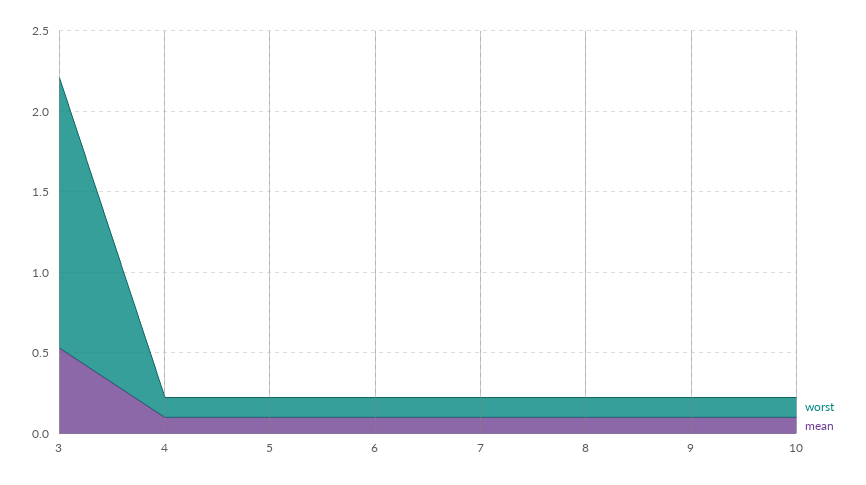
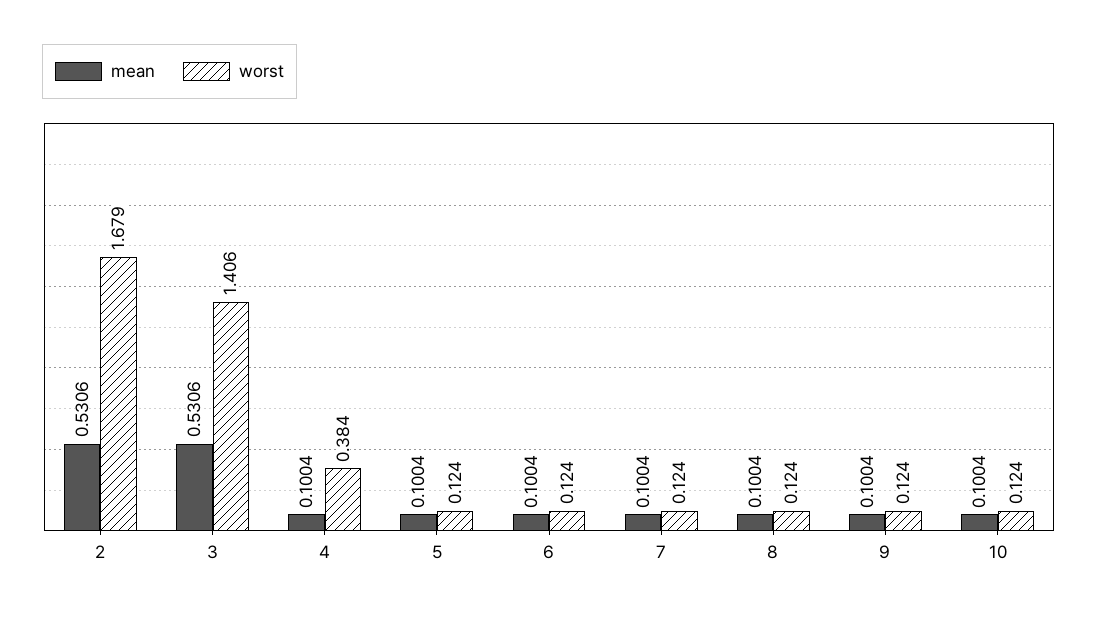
  {
    "worst": {
-     "3": 1.7,
+     "3": 1.406,
-     "4": 0.1,
+     "4": 0.384,
      "5": 0.124,
      "6": 0.124,
      "7": 0.124,
      "8": 0.124,
      "9": 0.124,
-     "10": 0.124
+     "10": 0.124,
+     "2": 1.679
    },
    "mean": {
      "3": 0.5306,
      "4": 0.1004,
      "5": 0.1004,
      "6": 0.1004,
      "7": 0.1004,
      "8": 0.1004,
      "9": 0.1004,
-     "10": 0.1004
+     "10": 0.1004,
+     "2": 0.5306
    }
  }

